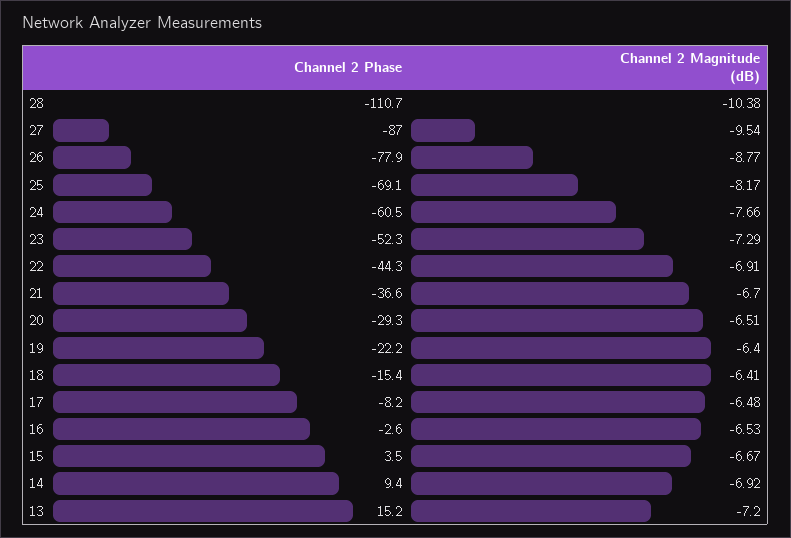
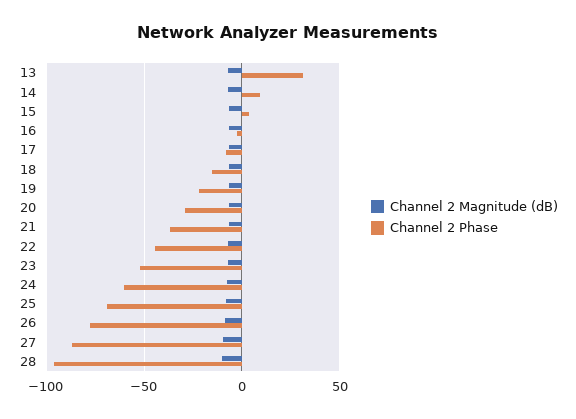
  {
    "Channel 2 Phase": {
-     "28": -110.7,
+     "28": -95,
      "27": -87,
      "26": -77.9,
      "25": -69.1,
      "24": -60.5,
      "23": -52.3,
      "22": -44.3,
      "21": -36.6,
      "20": -29.3,
      "19": -22.2,
      "18": -15.4,
      "17": -8.2,
      "16": -2.6,
      "15": 3.5,
      "14": 9.4,
-     "13": 15.2
+     "13": 30
    },
    "Channel 2 Magnitude (dB)": {
      "28": -10.38,
      "27": -9.54,
      "26": -8.77,
      "25": -8.17,
      "24": -7.66,
      "23": -7.29,
      "22": -6.91,
      "21": -6.7,
      "20": -6.51,
      "19": -6.4,
      "18": -6.41,
      "17": -6.48,
      "16": -6.53,
      "15": -6.67,
      "14": -6.92,
      "13": -7.2
    }
  }

